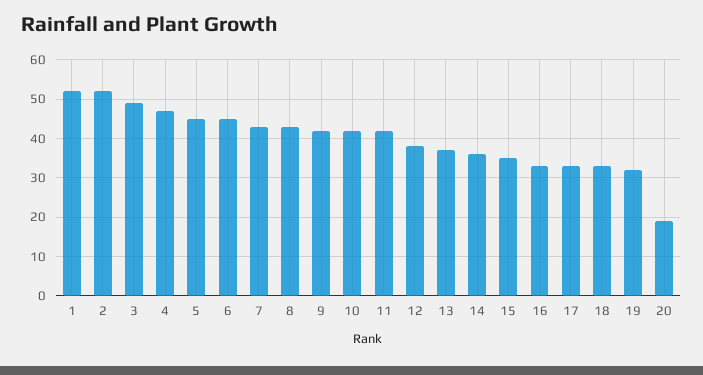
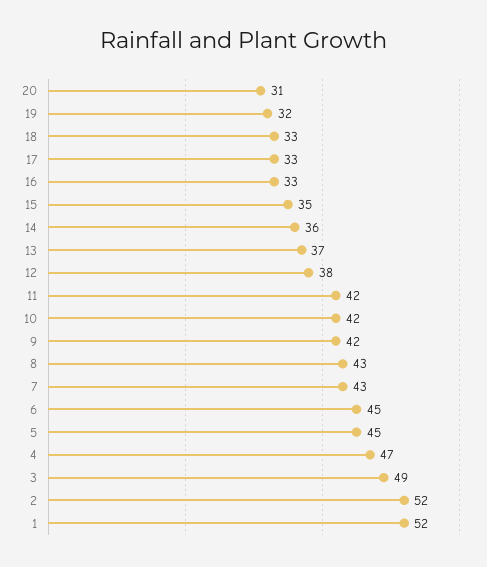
  {
    "1": 52,
    "2": 52,
    "3": 49,
    "4": 47,
    "5": 45,
    "6": 45,
    "7": 43,
    "8": 43,
    "9": 42,
    "10": 42,
    "11": 42,
    "12": 38,
    "13": 37,
    "14": 36,
    "15": 35,
    "16": 33,
    "17": 33,
    "18": 33,
    "19": 32,
-   "20": 20
+   "20": 31
  }

